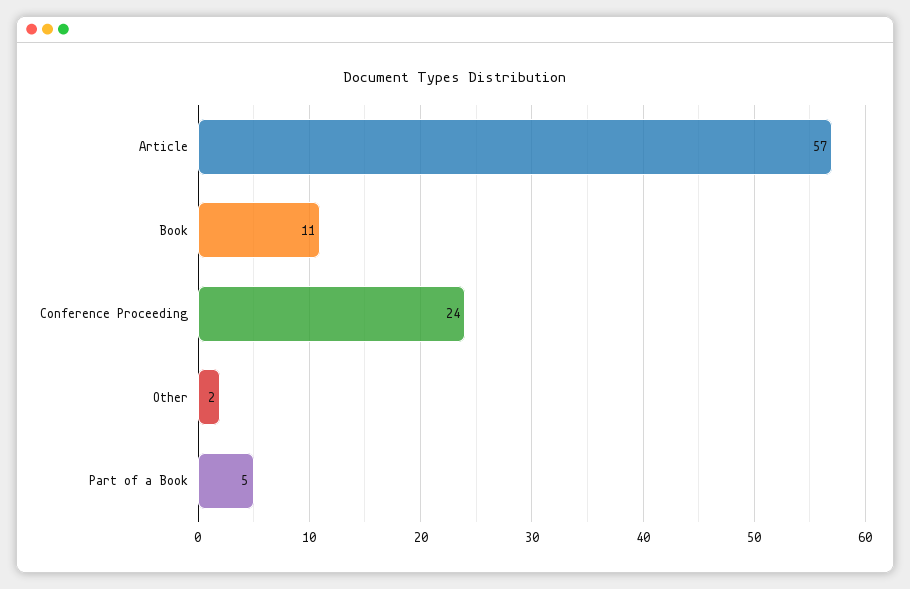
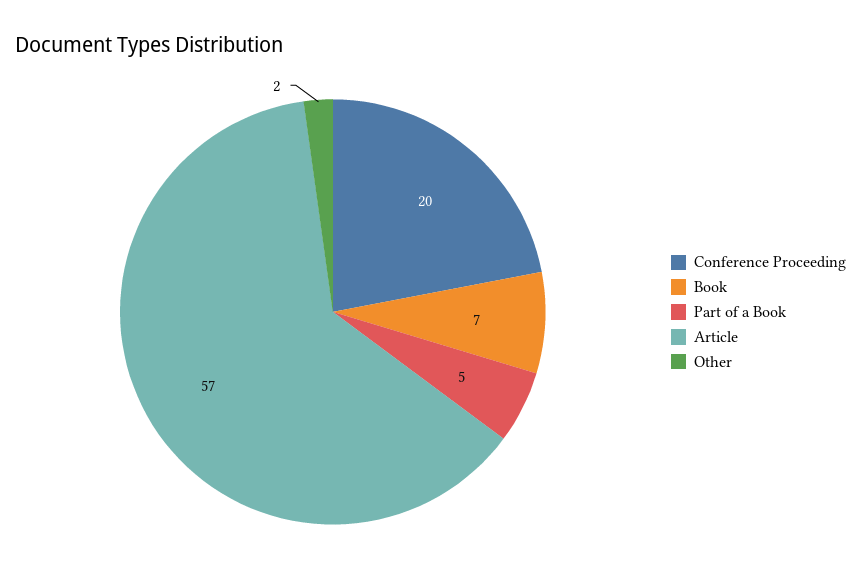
  {
    "Article": 57,
-   "Book": 11,
+   "Book": 7,
-   "Conference Proceeding": 24,
+   "Conference Proceeding": 20,
    "Other": 2,
    "Part of a Book": 5
  }

